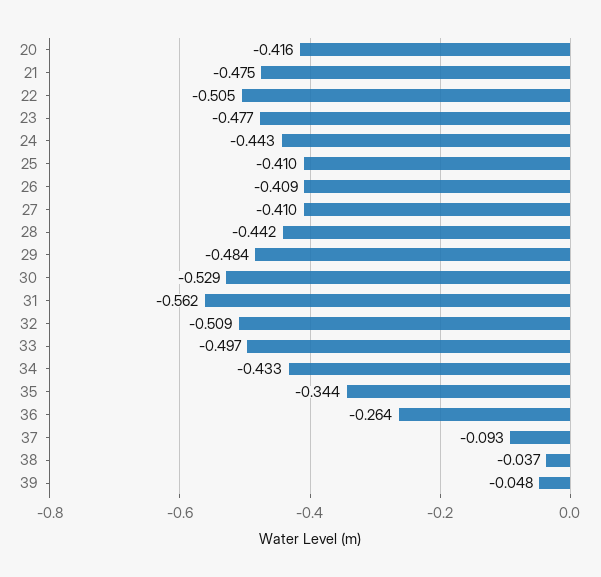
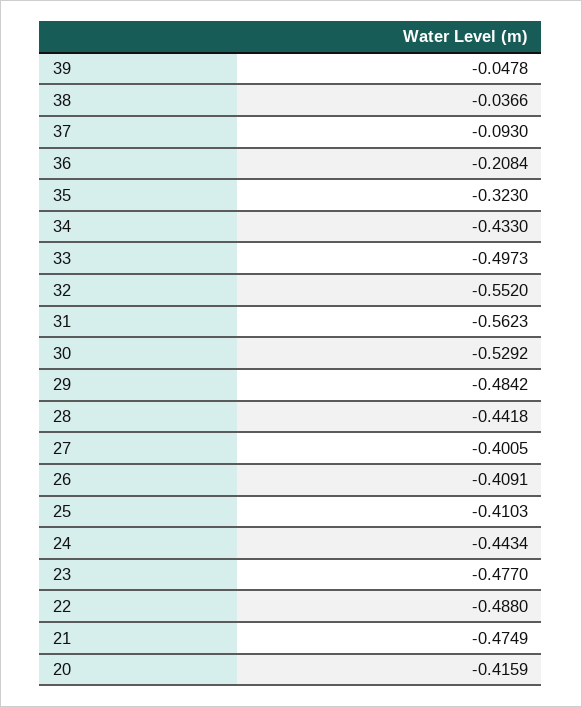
  {
    "20": -0.4159,
    "21": -0.4749,
-   "22": -0.505,
+   "22": -0.488,
    "23": -0.477,
    "24": -0.4434,
    "25": -0.4103,
    "26": -0.4091,
-   "27": -0.41,
+   "27": -0.4005,
    "28": -0.4418,
    "29": -0.4842,
    "30": -0.5292,
    "31": -0.5623,
-   "32": -0.509,
+   "32": -0.552,
    "33": -0.4973,
    "34": -0.433,
-   "35": -0.344,
+   "35": -0.323,
-   "36": -0.264,
+   "36": -0.2084,
    "37": -0.093,
    "38": -0.0366,
    "39": -0.0478
  }

